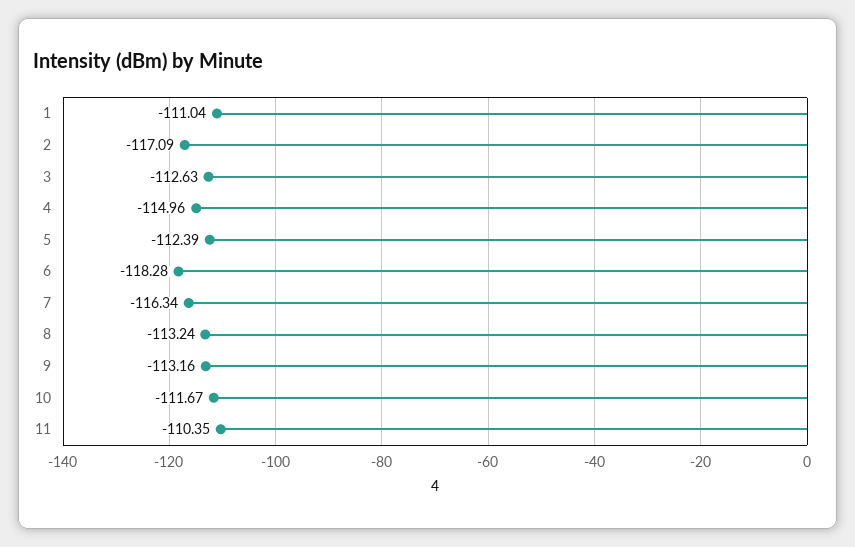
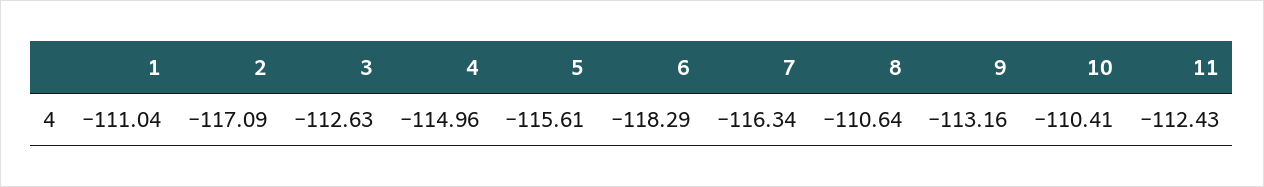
  {
    "1": -111.04,
    "2": -117.09,
    "3": -112.63,
    "4": -114.96,
-   "5": -112.39,
+   "5": -115.61,
-   "6": -118.28,
+   "6": -118.29,
    "7": -116.34,
-   "8": -113.24,
+   "8": -110.64,
    "9": -113.16,
-   "10": -111.67,
+   "10": -110.41,
-   "11": -110.35
+   "11": -112.43
  }

